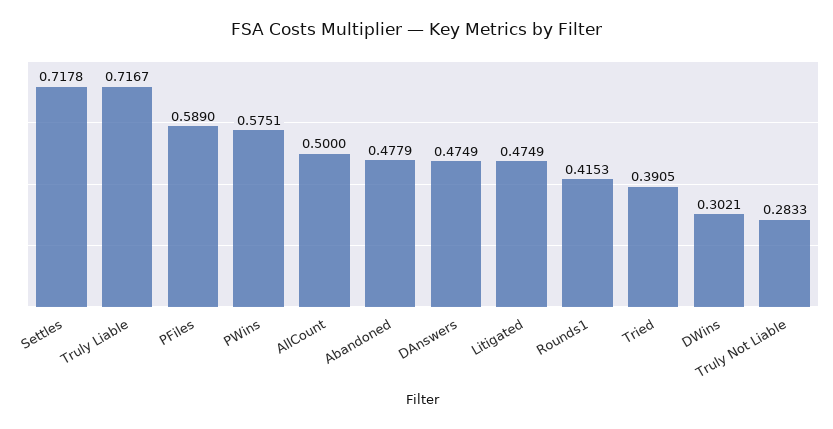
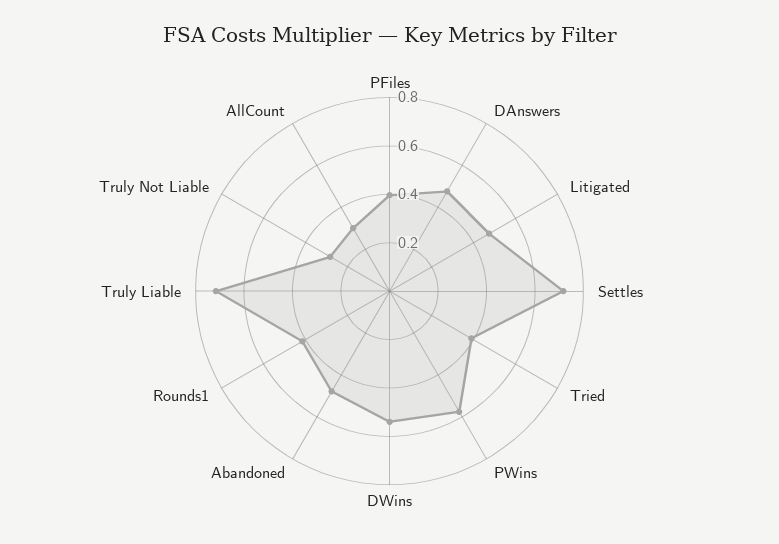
  {
    "Settles": 0.7178,
    "Truly Liable": 0.7167,
-   "PFiles": 0.589,
+   "PFiles": 0.4,
    "PWins": 0.5751,
-   "AllCount": 0.5,
+   "AllCount": 0.3,
    "Abandoned": 0.4779,
    "DAnswers": 0.4749,
    "Litigated": 0.4749,
    "Rounds1": 0.4153,
    "Tried": 0.3905,
-   "DWins": 0.3021,
+   "DWins": 0.55,
    "Truly Not Liable": 0.2833
  }

